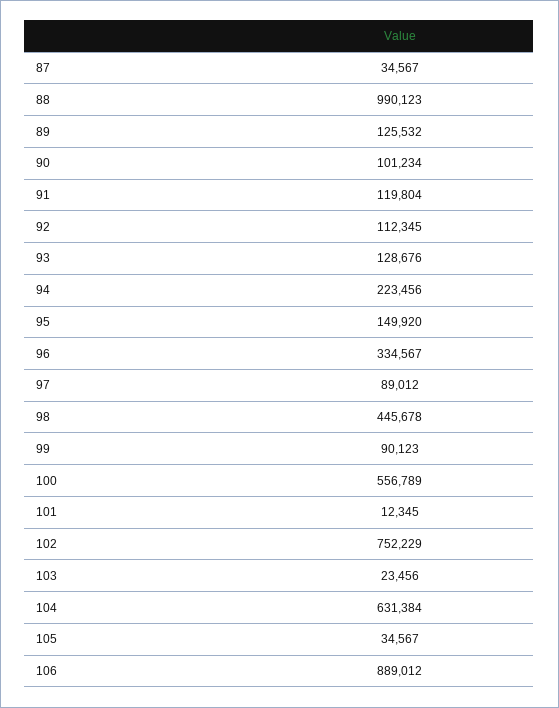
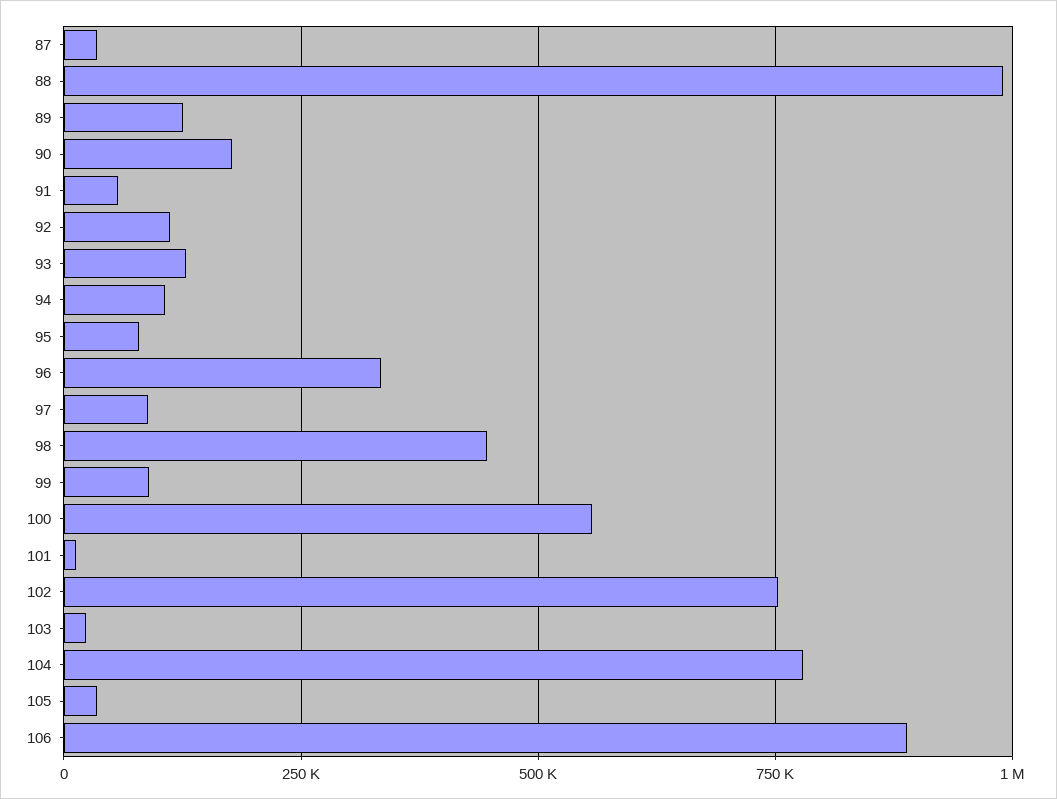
  {
    "87": 34567,
    "88": 990123,
    "89": 125532,
-   "90": 101234,
+   "90": 175000,
-   "91": 119804,
+   "91": 50000,
    "92": 112345,
    "93": 128676,
-   "94": 223456,
+   "94": 100000,
-   "95": 149920,
+   "95": 75000,
    "96": 334567,
    "97": 89012,
    "98": 445678,
    "99": 90123,
    "100": 556789,
    "101": 12345,
    "102": 752229,
    "103": 23456,
-   "104": 631384,
+   "104": 775000,
    "105": 34567,
    "106": 889012
  }

